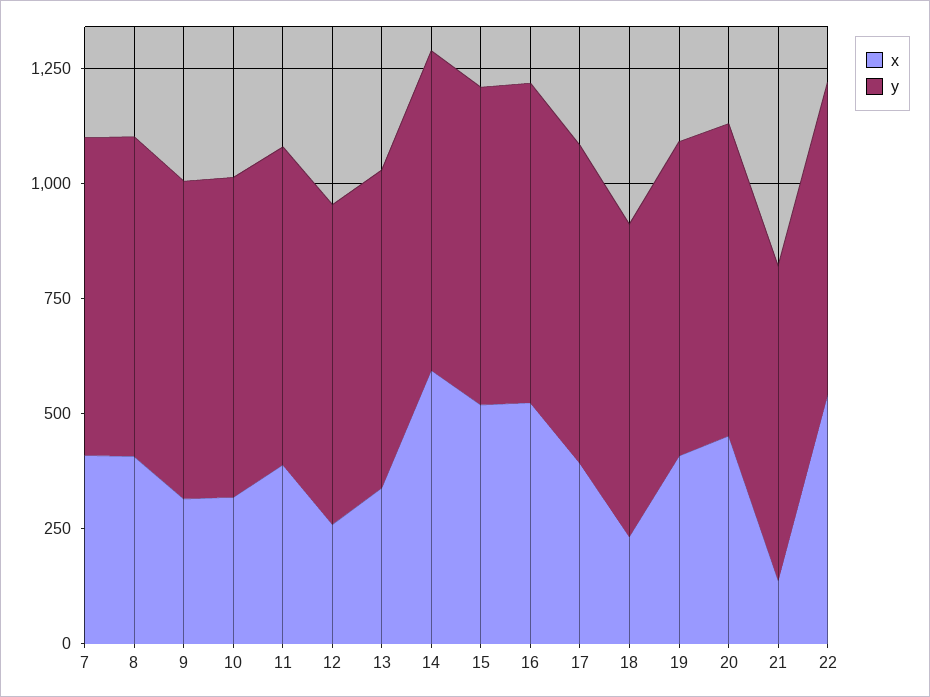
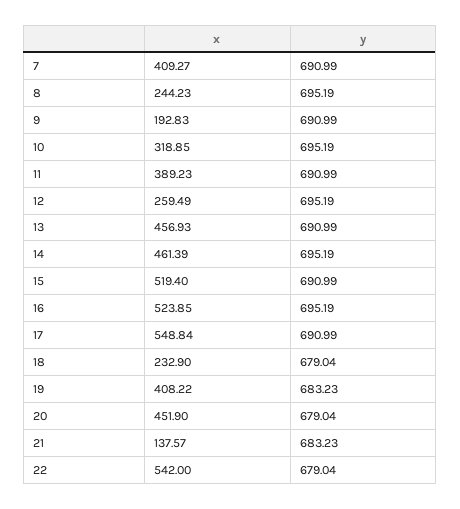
  {
    "x": {
      "7": 409.27,
-     "8": 400,
+     "8": 244.23,
-     "9": 300,
+     "9": 192.83,
      "10": 318.85,
      "11": 389.23,
      "12": 259.49,
-     "13": 350,
+     "13": 456.93,
-     "14": 600,
+     "14": 461.39,
      "15": 519.4,
      "16": 523.85,
-     "17": 400,
+     "17": 548.84,
      "18": 232.9,
      "19": 408.22,
      "20": 451.9,
      "21": 137.57,
      "22": 542
    },
    "y": {
      "7": 690.99,
      "8": 695.19,
      "9": 690.99,
      "10": 695.19,
      "11": 690.99,
      "12": 695.19,
      "13": 690.99,
      "14": 695.19,
      "15": 690.99,
      "16": 695.19,
      "17": 690.99,
      "18": 679.04,
      "19": 683.23,
      "20": 679.04,
      "21": 683.23,
      "22": 679.04
    }
  }

